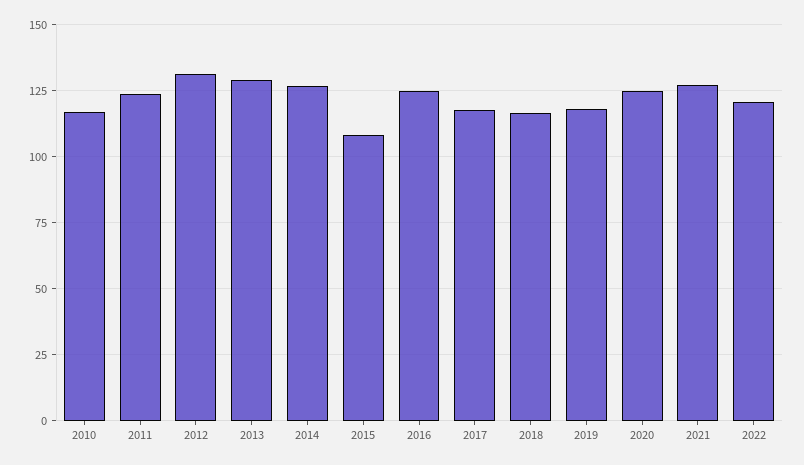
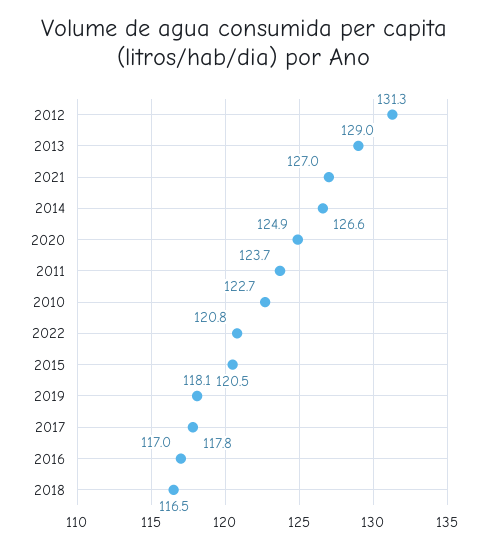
  {
-   "2010": 117.5,
+   "2010": 122.7,
    "2011": 123.7,
    "2012": 131.3,
    "2013": 129,
    "2014": 126.6,
-   "2015": 107.5,
+   "2015": 120.5,
-   "2016": 125,
+   "2016": 117,
    "2017": 117.8,
    "2018": 116.5,
    "2019": 118.1,
    "2020": 124.9,
    "2021": 127,
    "2022": 120.8
  }

